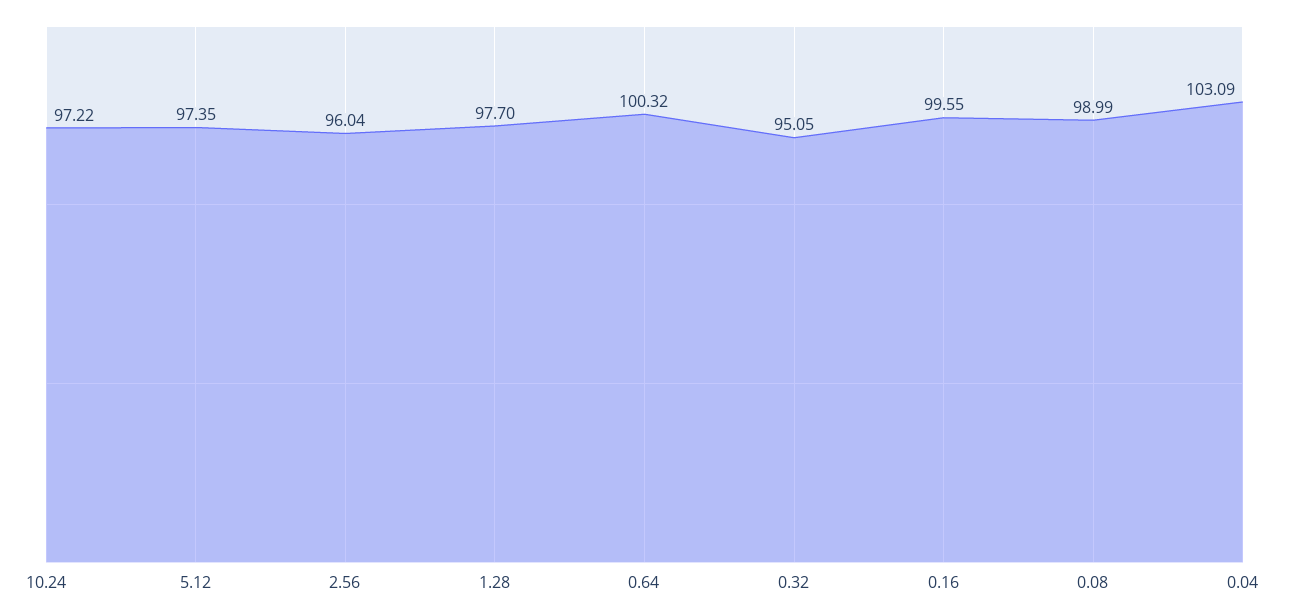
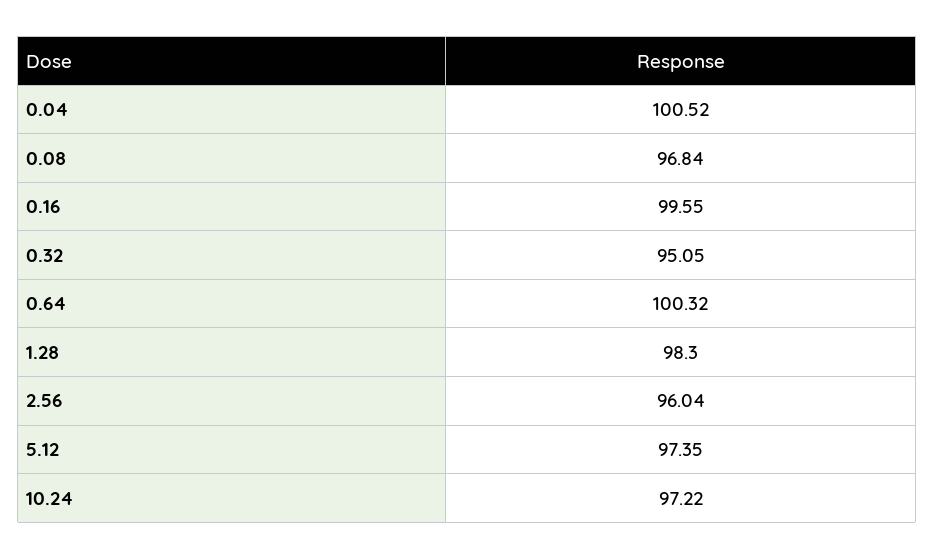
  {
    "10.24": 97.22,
    "5.12": 97.35,
    "2.56": 96.04,
-   "1.28": 97.7,
+   "1.28": 98.3,
    "0.64": 100.32,
    "0.32": 95.05,
    "0.16": 99.55,
-   "0.08": 98.99,
+   "0.08": 96.84,
-   "0.04": 103.09
+   "0.04": 100.52
  }

